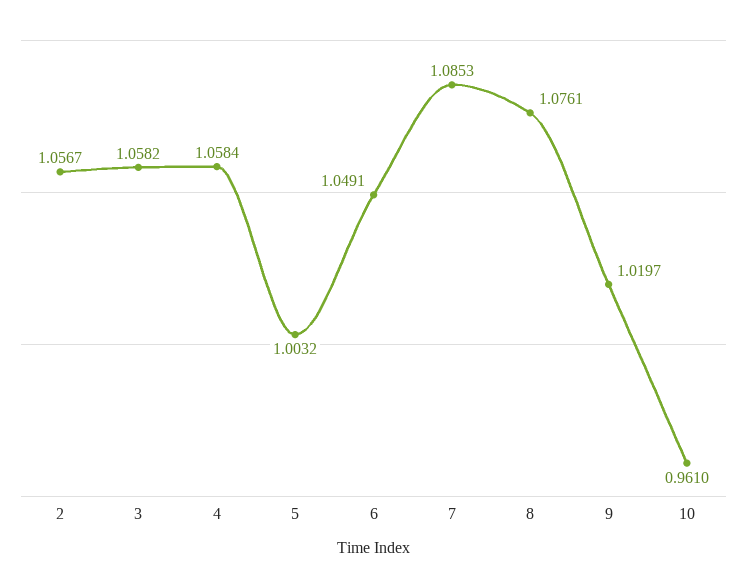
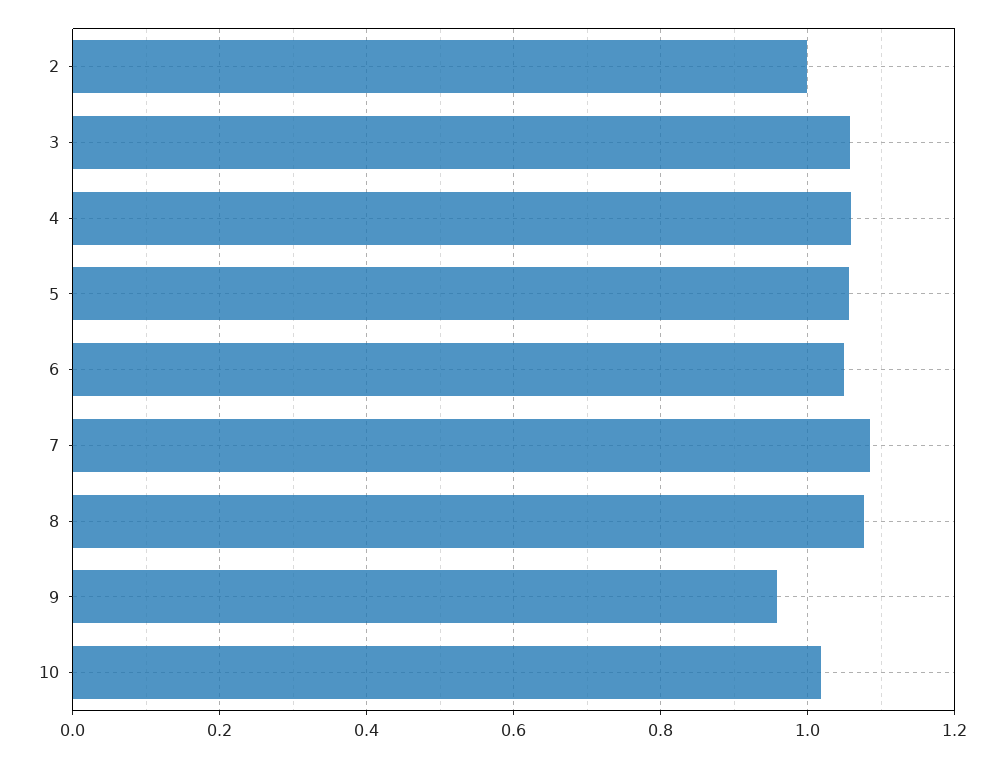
  {
-   "2": 1.0567,
+   "2": 1,
    "3": 1.0582,
    "4": 1.0584,
-   "5": 1.0032,
+   "5": 1.06,
    "6": 1.0491,
    "7": 1.0853,
    "8": 1.0761,
-   "9": 1.0197,
+   "9": 0.96,
-   "10": 0.961
+   "10": 1.02
  }

